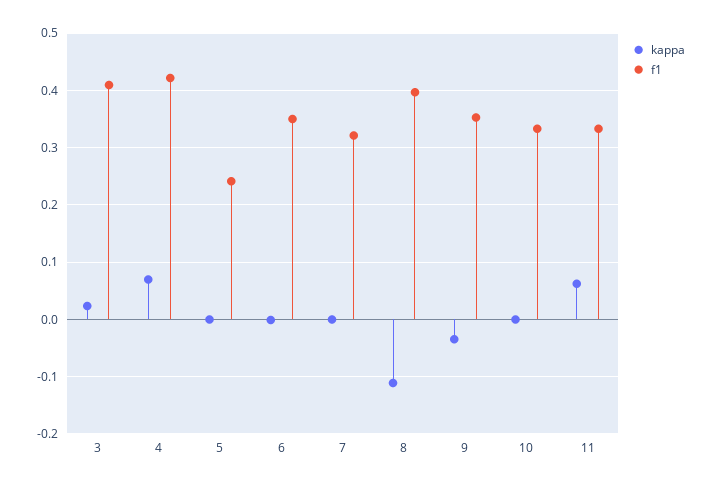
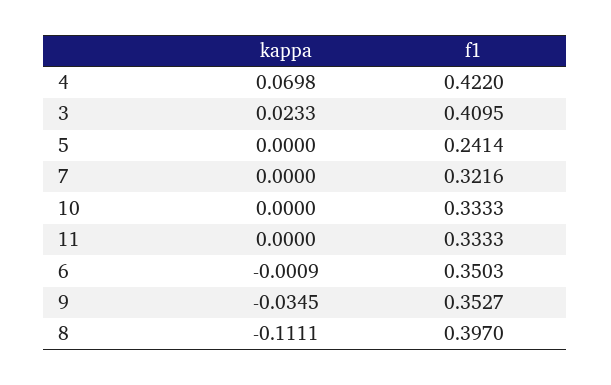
  {
    "kappa": {
      "3": 0.0233,
      "4": 0.0698,
      "5": 0,
      "6": -0.0009,
      "7": 0,
      "8": -0.1111,
      "9": -0.0345,
      "10": 0,
-     "11": 0.06
+     "11": 0
    },
    "f1": {
      "3": 0.4095,
      "4": 0.422,
      "5": 0.2414,
      "6": 0.3503,
      "7": 0.3216,
      "8": 0.397,
      "9": 0.3527,
      "10": 0.3333,
      "11": 0.3333
    }
  }

